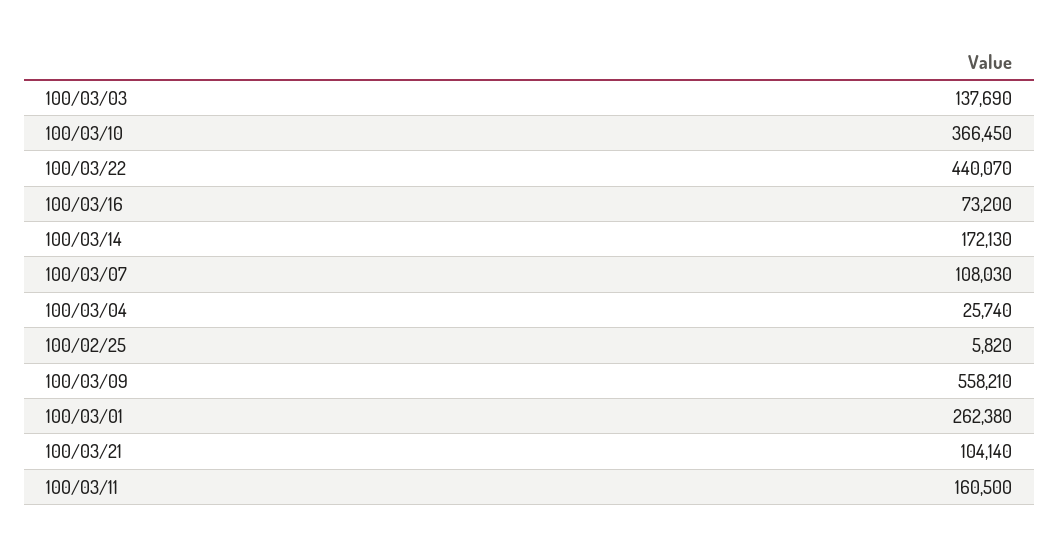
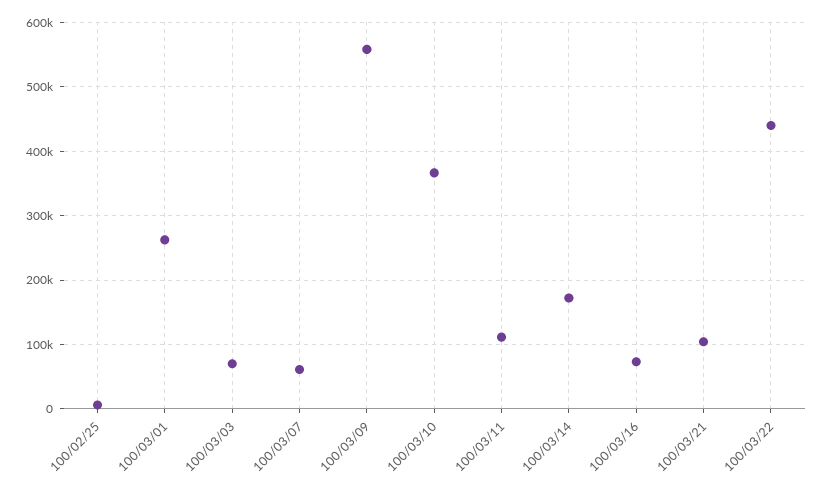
  {
-   "100/03/03": 137690,
+   "100/03/03": 70000,
    "100/03/10": 366450,
    "100/03/22": 440070,
    "100/03/16": 73200,
    "100/03/14": 172130,
-   "100/03/07": 108030,
+   "100/03/07": 60000,
-   "100/03/04": 25740,
    "100/02/25": 5820,
    "100/03/09": 558210,
    "100/03/01": 262380,
    "100/03/21": 104140,
-   "100/03/11": 160500
+   "100/03/11": 110000
  }

